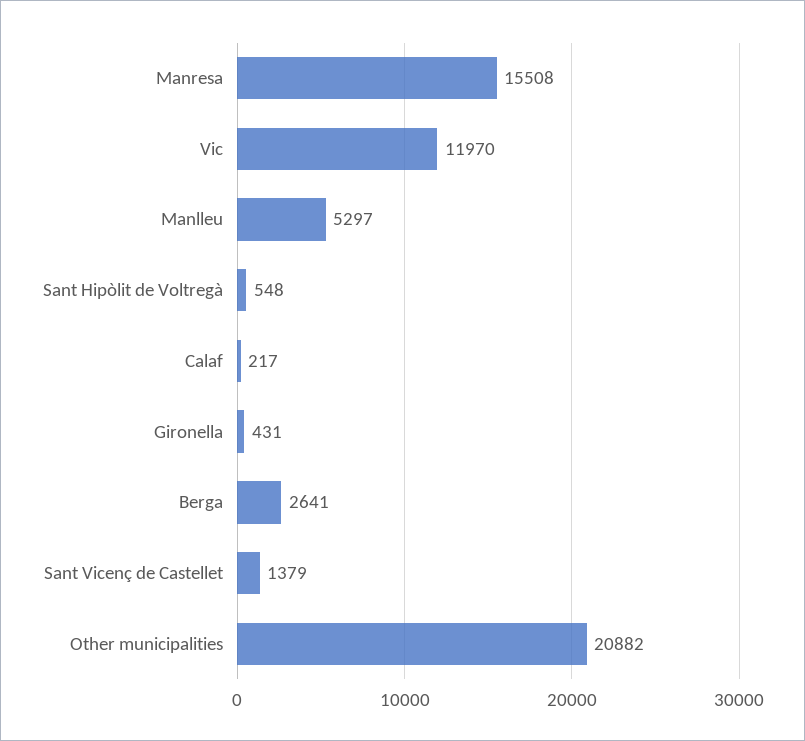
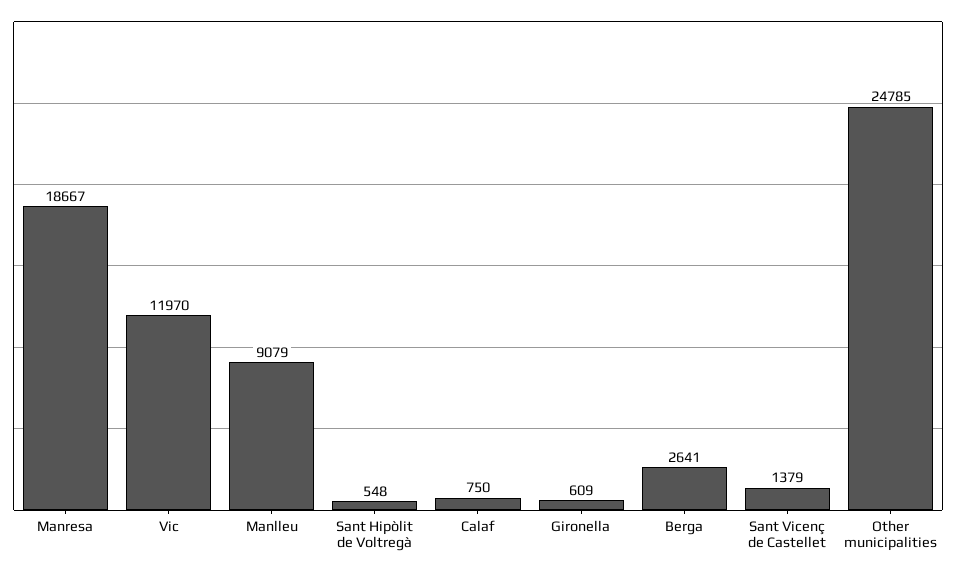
  {
-   "Manresa": 15508,
+   "Manresa": 18667,
    "Vic": 11970,
-   "Manlleu": 5297,
+   "Manlleu": 9079,
    "Sant Hipòlit de Voltregà": 548,
-   "Calaf": 217,
+   "Calaf": 750,
-   "Gironella": 431,
+   "Gironella": 609,
    "Berga": 2641,
    "Sant Vicenç de Castellet": 1379,
-   "Other municipalities": 20882
+   "Other municipalities": 24785
  }

